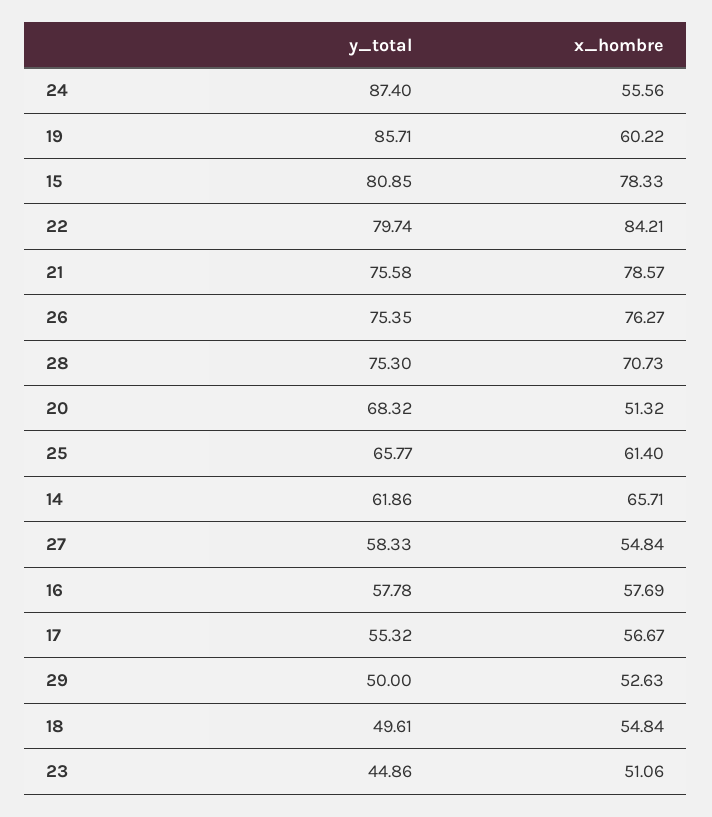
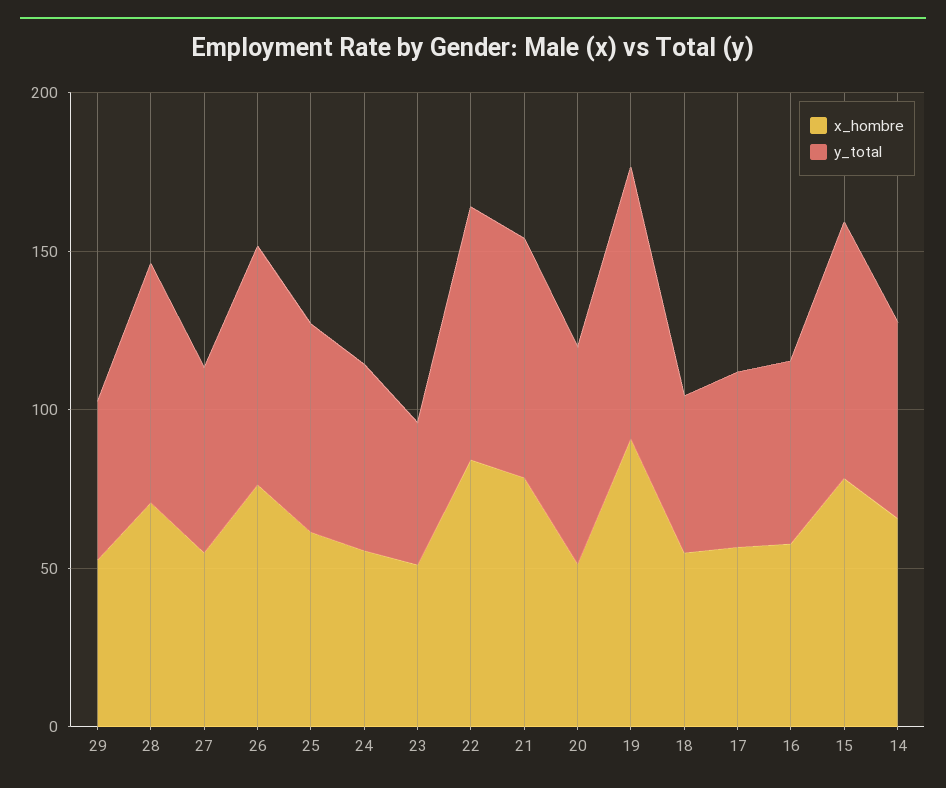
  {
    "y_total": {
-     "24": 87.4,
+     "24": 60,
      "19": 85.71,
      "15": 80.85,
      "22": 79.74,
      "21": 75.58,
      "26": 75.35,
      "28": 75.3,
      "20": 68.32,
      "25": 65.77,
      "14": 61.86,
      "27": 58.33,
      "16": 57.78,
      "17": 55.32,
      "29": 50,
      "18": 49.61,
      "23": 44.86
    },
    "x_hombre": {
      "24": 55.56,
-     "19": 60.22,
+     "19": 90,
      "15": 78.33,
      "22": 84.21,
      "21": 78.57,
      "26": 76.27,
      "28": 70.73,
      "20": 51.32,
      "25": 61.4,
      "14": 65.71,
      "27": 54.84,
      "16": 57.69,
      "17": 56.67,
      "29": 52.63,
      "18": 54.84,
      "23": 51.06
    }
  }

